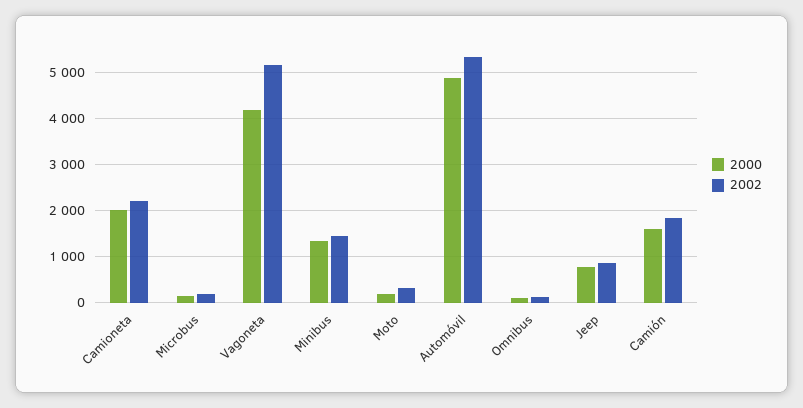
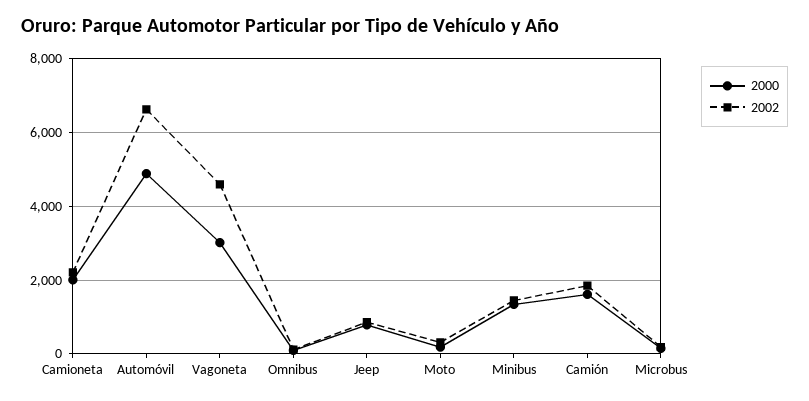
  {
    "2000": {
      "Camioneta": 2000,
      "Microbus": 200,
-     "Vagoneta": 4200,
+     "Vagoneta": 3000,
      "Minibus": 1400,
      "Moto": 200,
      "Automóvil": 4800,
      "Omnibus": 0,
      "Jeep": 800,
      "Camión": 1600
    },
    "2002": {
      "Camioneta": 2200,
      "Microbus": 200,
-     "Vagoneta": 5200,
+     "Vagoneta": 4600,
      "Minibus": 1400,
      "Moto": 400,
-     "Automóvil": 5400,
+     "Automóvil": 6600,
      "Omnibus": 200,
      "Jeep": 800,
      "Camión": 1800
    }
  }

